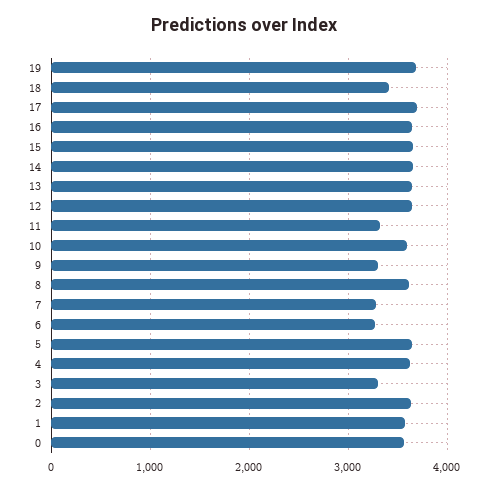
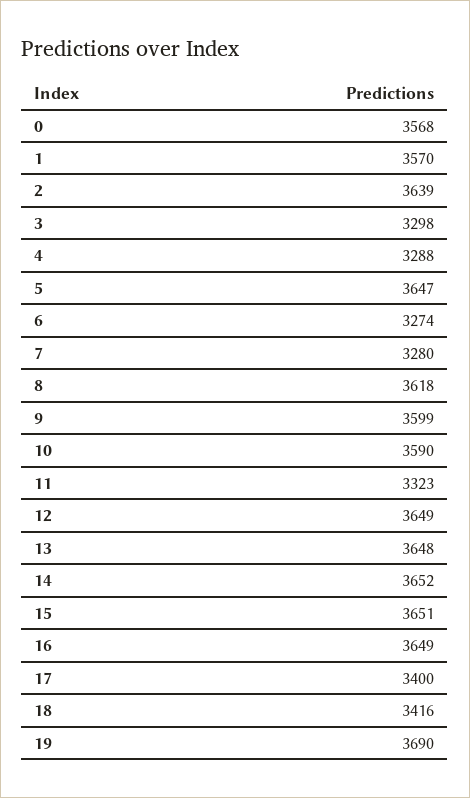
  {
    "19": 3690,
    "18": 3416,
-   "17": 3700,
+   "17": 3400,
    "16": 3649,
    "15": 3651,
    "14": 3652,
    "13": 3648,
    "12": 3649,
    "11": 3323,
    "10": 3590,
-   "9": 3300,
+   "9": 3599,
    "8": 3618,
    "7": 3280,
    "6": 3274,
    "5": 3647,
-   "4": 3600,
+   "4": 3288,
    "3": 3298,
    "2": 3639,
    "1": 3570,
    "0": 3568
  }

